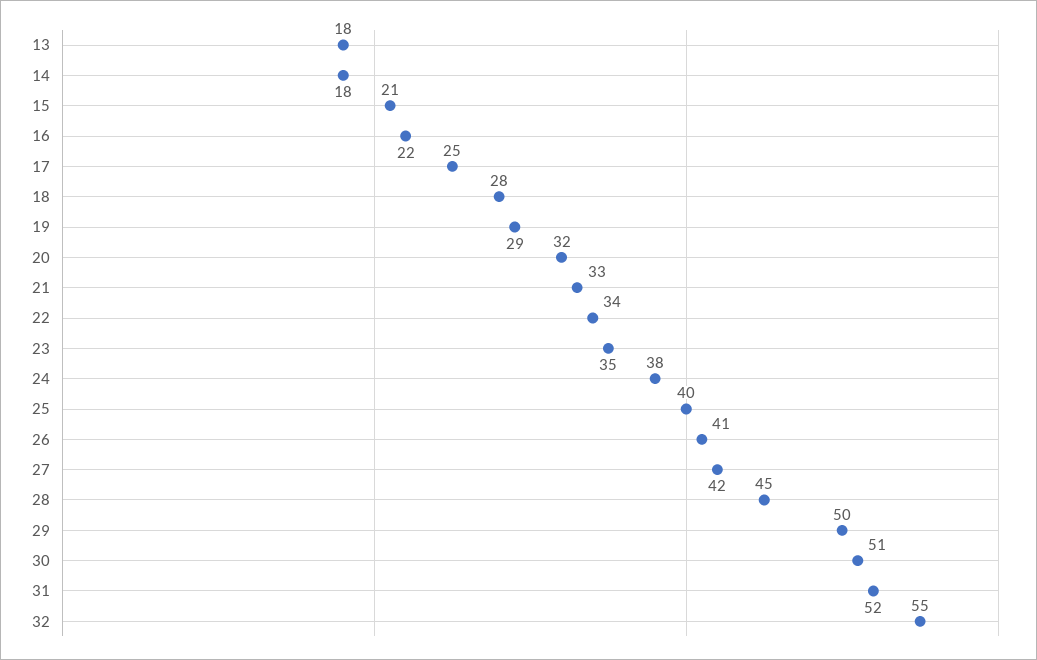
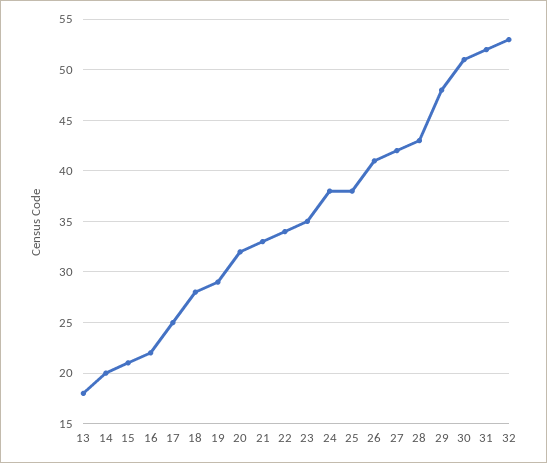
  {
    "13": 18,
-   "14": 18,
+   "14": 20,
    "15": 21,
    "16": 22,
    "17": 25,
    "18": 28,
    "19": 29,
    "20": 32,
    "21": 33,
    "22": 34,
    "23": 35,
    "24": 38,
-   "25": 40,
+   "25": 38,
    "26": 41,
    "27": 42,
-   "28": 45,
+   "28": 43,
-   "29": 50,
+   "29": 48,
    "30": 51,
    "31": 52,
-   "32": 55
+   "32": 53
  }

